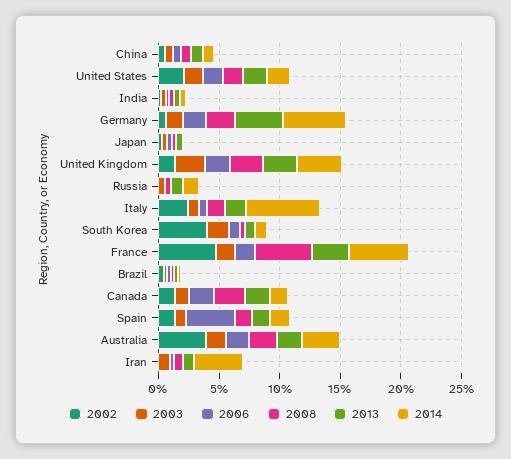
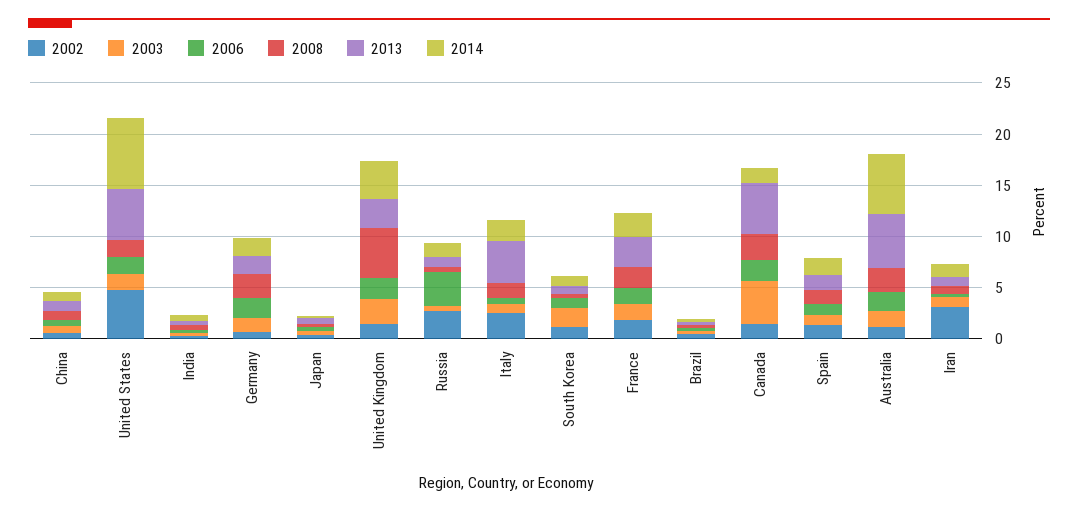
  {
    "2002": {
      "China": 1,
-     "United States": 2,
+     "United States": 5,
      "India": 0,
      "Germany": 1,
      "Japan": 0,
      "United Kingdom": 1,
-     "Russia": 0,
+     "Russia": 3,
      "Italy": 2,
-     "South Korea": 4,
+     "South Korea": 1,
-     "France": 5,
+     "France": 2,
      "Brazil": 0,
      "Canada": 1,
      "Spain": 1,
-     "Australia": 4,
+     "Australia": 1,
-     "Iran": 0
+     "Iran": 3
    },
    "2003": {
      "China": 1,
      "United States": 2,
      "India": 0,
      "Germany": 1,
      "Japan": 0,
      "United Kingdom": 2,
      "Russia": 1,
      "Italy": 1,
      "South Korea": 2,
      "France": 2,
      "Brazil": 0,
-     "Canada": 1,
+     "Canada": 4,
      "Spain": 1,
      "Australia": 2,
      "Iran": 1
    },
    "2006": {
      "China": 1,
      "United States": 2,
      "India": 0,
      "Germany": 2,
      "Japan": 0,
      "United Kingdom": 2,
-     "Russia": 0,
+     "Russia": 3,
      "Italy": 1,
      "South Korea": 1,
      "France": 2,
      "Brazil": 0,
      "Canada": 2,
-     "Spain": 4,
+     "Spain": 1,
      "Australia": 2,
      "Iran": 0
    },
    "2008": {
      "China": 1,
      "United States": 2,
      "India": 0,
      "Germany": 2,
      "Japan": 0,
-     "United Kingdom": 3,
+     "United Kingdom": 5,
      "Russia": 1,
      "Italy": 1,
      "South Korea": 0,
-     "France": 5,
+     "France": 2,
      "Brazil": 0,
      "Canada": 3,
      "Spain": 1,
      "Australia": 2,
      "Iran": 1
    },
    "2013": {
      "China": 1,
-     "United States": 2,
+     "United States": 5,
      "India": 0,
-     "Germany": 4,
+     "Germany": 2,
      "Japan": 1,
      "United Kingdom": 3,
      "Russia": 1,
-     "Italy": 2,
+     "Italy": 4,
      "South Korea": 1,
      "France": 3,
      "Brazil": 0,
-     "Canada": 2,
+     "Canada": 5,
      "Spain": 1,
-     "Australia": 2,
+     "Australia": 5,
      "Iran": 1
    },
    "2014": {
      "China": 1,
-     "United States": 2,
+     "United States": 7,
      "India": 1,
-     "Germany": 5,
+     "Germany": 2,
      "Japan": 0,
      "United Kingdom": 4,
      "Russia": 1,
-     "Italy": 6,
+     "Italy": 2,
      "South Korea": 1,
-     "France": 5,
+     "France": 2,
      "Brazil": 0,
      "Canada": 1,
      "Spain": 2,
-     "Australia": 3,
+     "Australia": 6,
-     "Iran": 4
+     "Iran": 1
    }
  }

